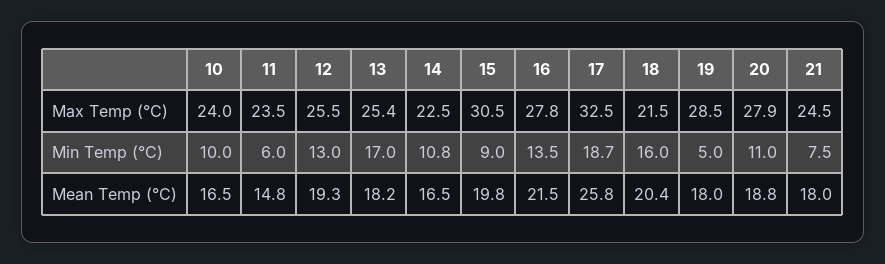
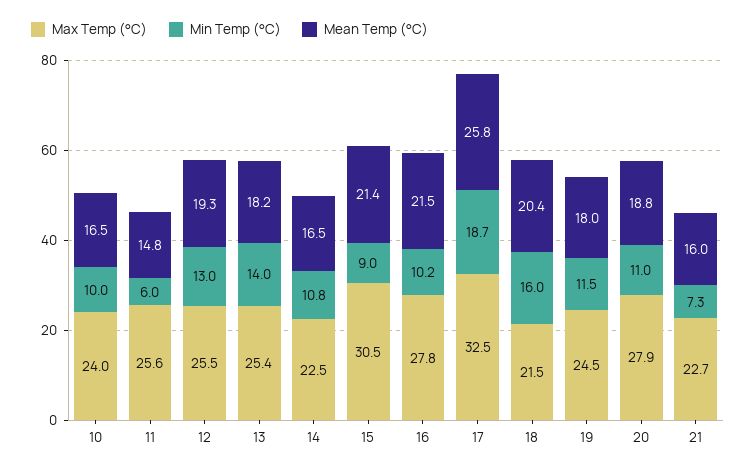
  {
    "Max Temp (°C)": {
      "10": 24,
-     "11": 23.5,
+     "11": 25.6,
      "12": 25.5,
      "13": 25.4,
      "14": 22.5,
      "15": 30.5,
      "16": 27.8,
      "17": 32.5,
      "18": 21.5,
-     "19": 28.5,
+     "19": 24.5,
      "20": 27.9,
-     "21": 24.5
+     "21": 22.7
    },
    "Min Temp (°C)": {
      "10": 10,
      "11": 6,
      "12": 13,
-     "13": 17,
+     "13": 14,
      "14": 10.8,
      "15": 9,
-     "16": 13.5,
+     "16": 10.2,
      "17": 18.7,
      "18": 16,
-     "19": 5,
+     "19": 11.5,
      "20": 11,
-     "21": 7.5
+     "21": 7.3
    },
    "Mean Temp (°C)": {
      "10": 16.5,
      "11": 14.8,
      "12": 19.3,
      "13": 18.2,
      "14": 16.5,
-     "15": 19.8,
+     "15": 21.4,
      "16": 21.5,
      "17": 25.8,
      "18": 20.4,
      "19": 18,
      "20": 18.8,
-     "21": 18
+     "21": 16
    }
  }

